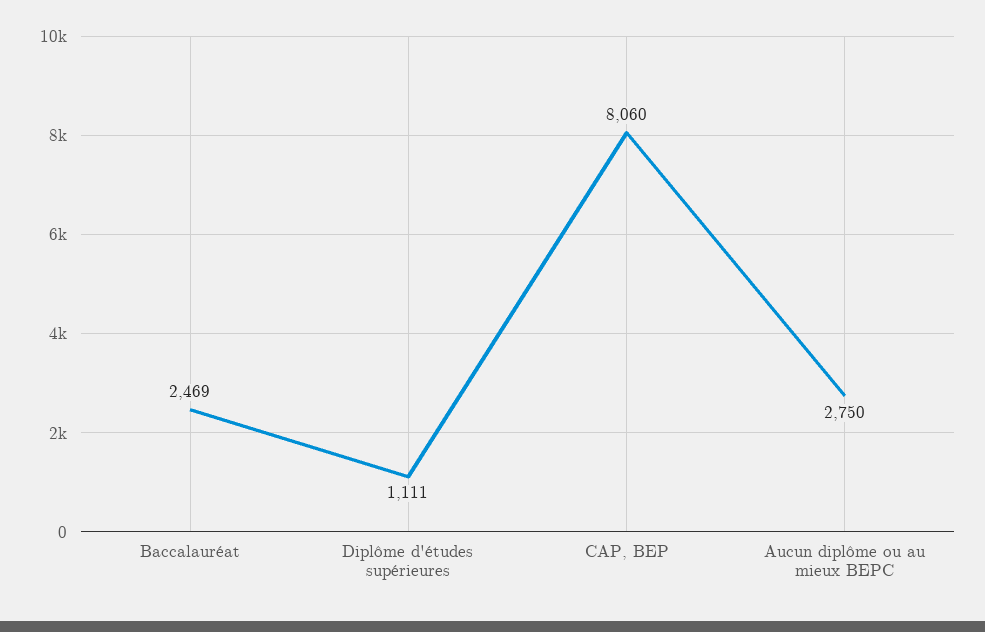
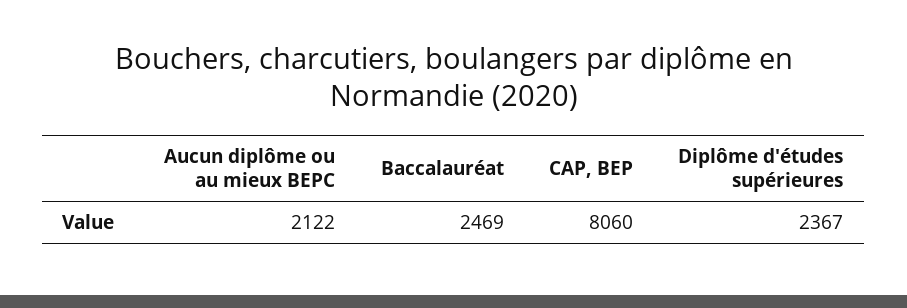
  {
    "Baccalauréat": 2469,
-   "Diplôme d'études supérieures": 1111,
+   "Diplôme d'études supérieures": 2367,
    "CAP, BEP": 8060,
-   "Aucun diplôme ou au mieux BEPC": 2750
+   "Aucun diplôme ou au mieux BEPC": 2122
  }

